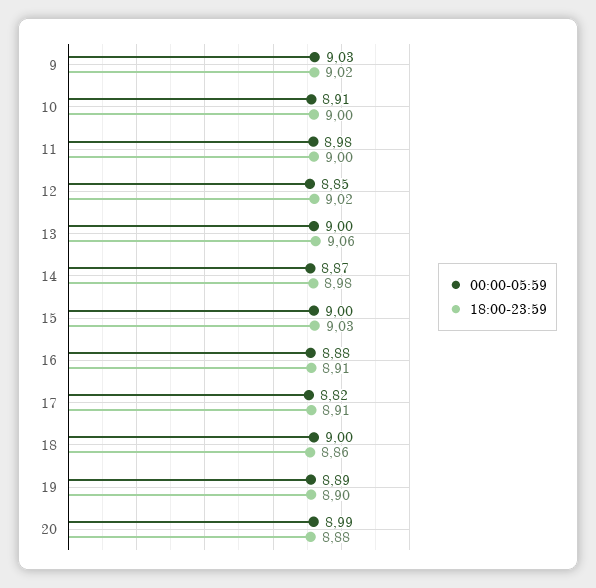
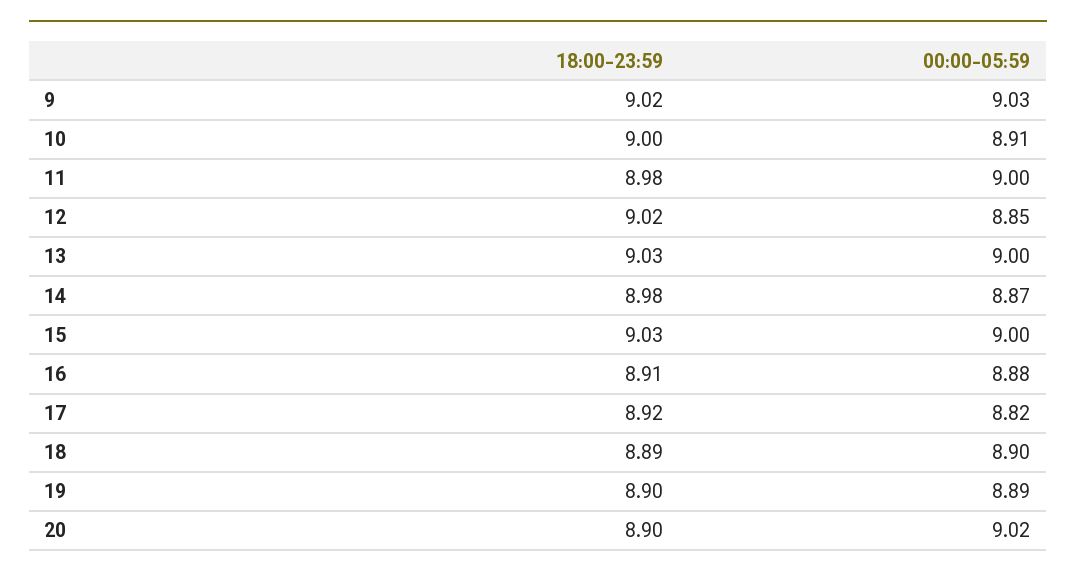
  {
    "00:00-05:59": {
      "9": 9.03,
      "10": 8.91,
-     "11": 8.98,
+     "11": 9,
      "12": 8.85,
      "13": 9,
      "14": 8.87,
      "15": 9,
      "16": 8.88,
      "17": 8.82,
-     "18": 9,
+     "18": 8.9,
      "19": 8.89,
-     "20": 8.99
+     "20": 9.02
    },
    "18:00-23:59": {
      "9": 9.02,
      "10": 9,
-     "11": 9,
+     "11": 8.98,
      "12": 9.02,
-     "13": 9.06,
+     "13": 9.03,
      "14": 8.98,
      "15": 9.03,
      "16": 8.91,
-     "17": 8.91,
+     "17": 8.92,
-     "18": 8.86,
+     "18": 8.89,
      "19": 8.9,
-     "20": 8.88
+     "20": 8.9
    }
  }

